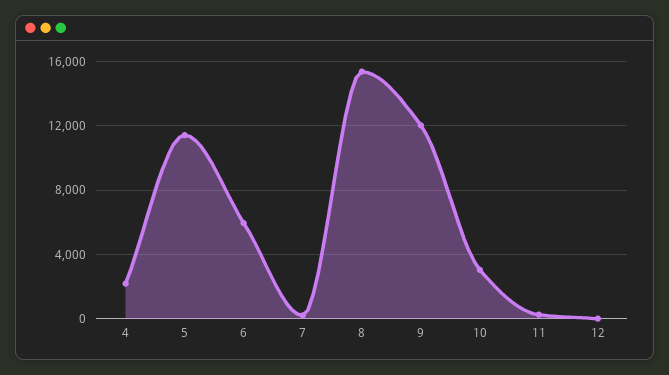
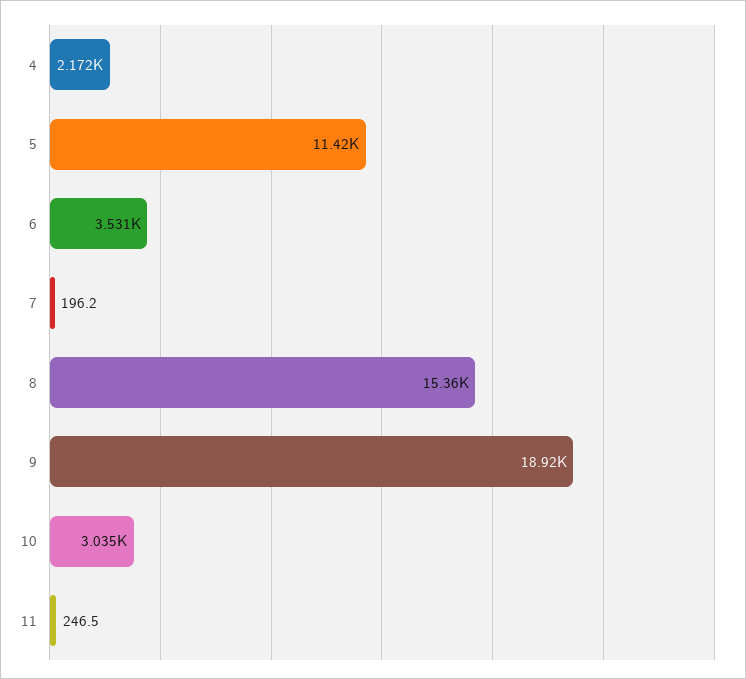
  {
    "4": 2172,
    "5": 11420,
-   "6": 6000,
+   "6": 3531,
    "7": 196.2,
    "8": 15360,
-   "9": 12000,
+   "9": 18920,
    "10": 3035,
-   "11": 246.5,
+   "11": 246.5
-   "12": 0
  }

